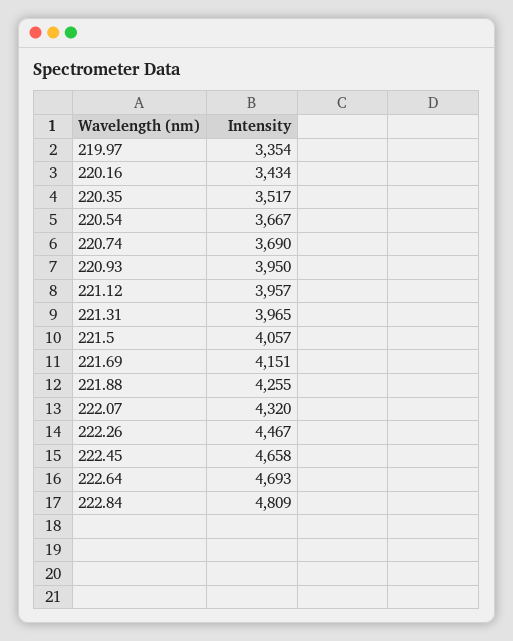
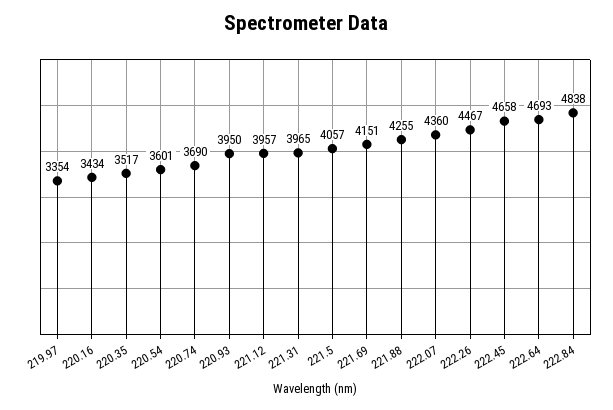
  {
    "219.97": 3354,
    "220.16": 3434,
    "220.35": 3517,
-   "220.54": 3667,
+   "220.54": 3601,
    "220.74": 3690,
    "220.93": 3950,
    "221.12": 3957,
    "221.31": 3965,
    "221.5": 4057,
    "221.69": 4151,
    "221.88": 4255,
-   "222.07": 4320,
+   "222.07": 4360,
    "222.26": 4467,
    "222.45": 4658,
    "222.64": 4693,
-   "222.84": 4809
+   "222.84": 4838
  }

